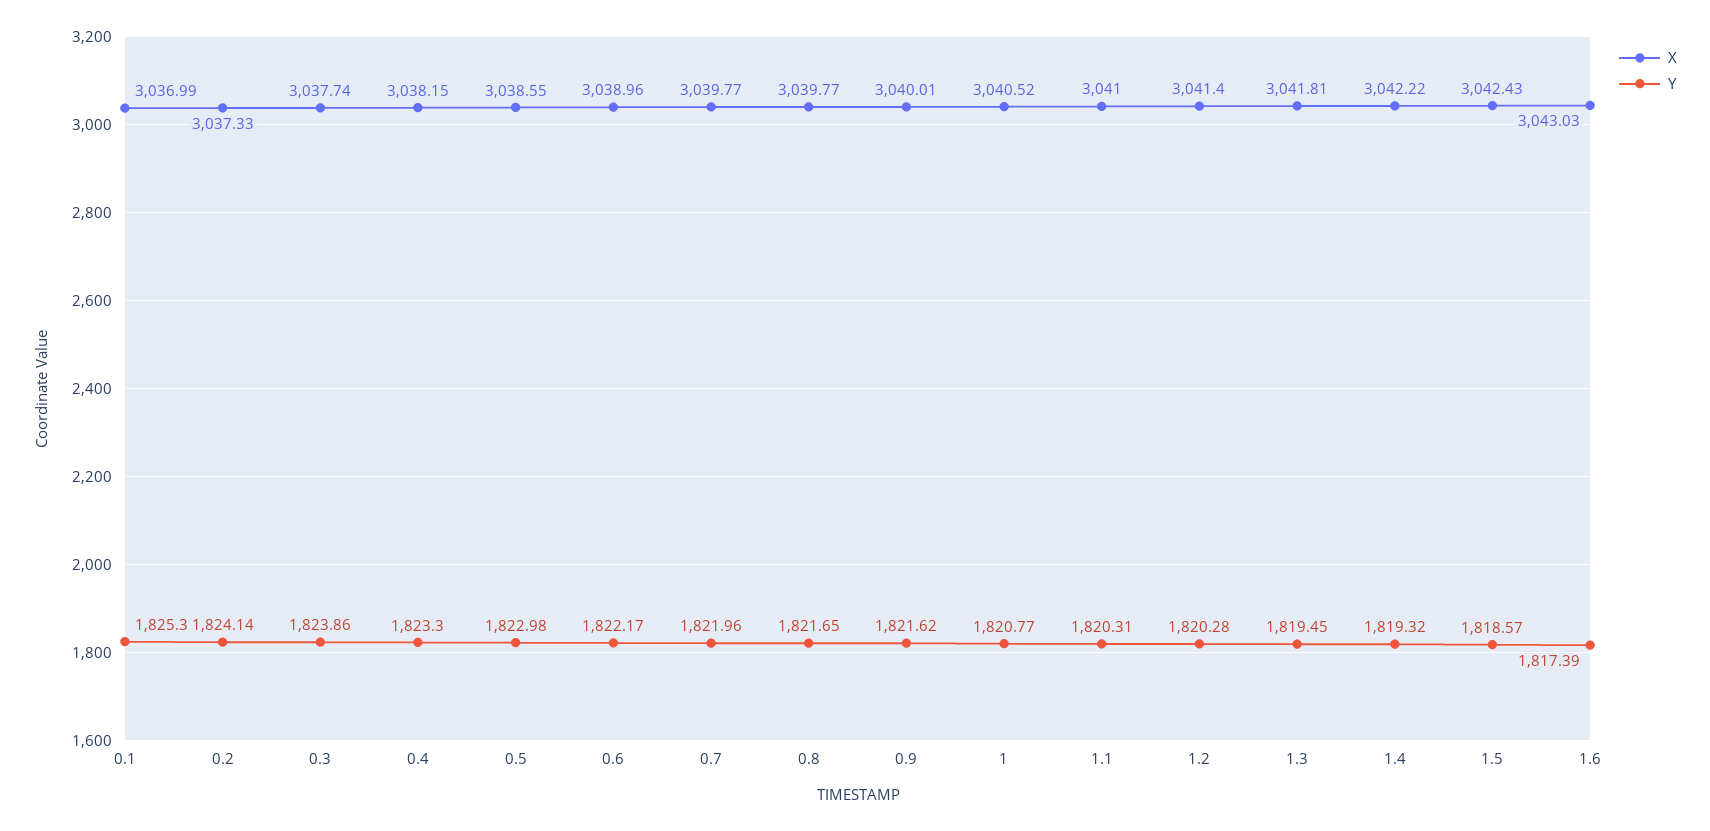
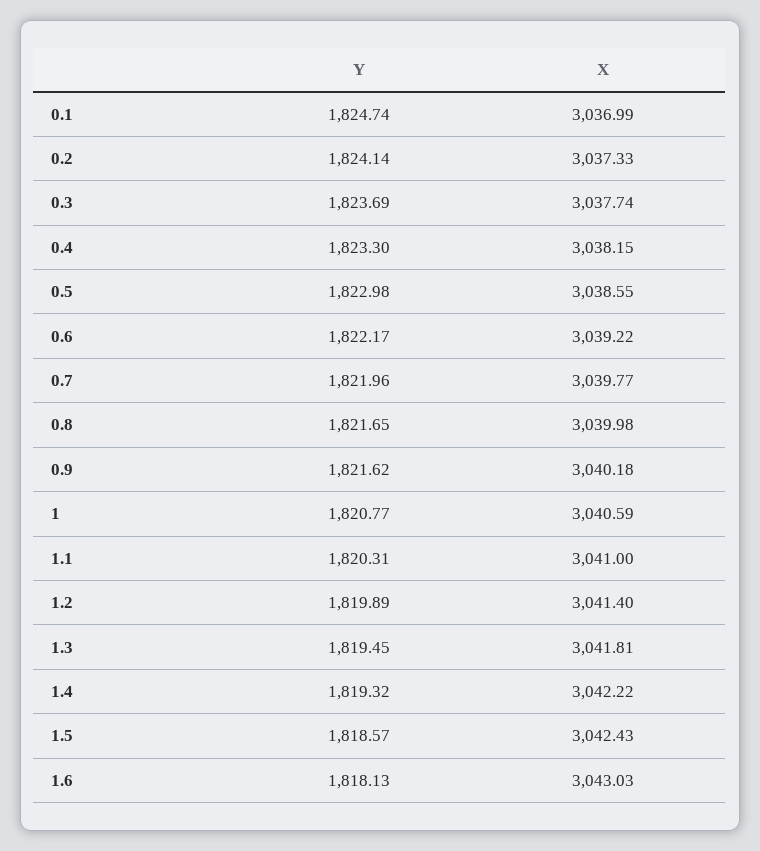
  {
    "X": {
      "0.1": 3036.99,
      "0.2": 3037.33,
      "0.3": 3037.74,
      "0.4": 3038.15,
      "0.5": 3038.55,
-     "0.6": 3038.96,
+     "0.6": 3039.22,
      "0.7": 3039.77,
-     "0.8": 3039.77,
+     "0.8": 3039.98,
-     "0.9": 3040.01,
+     "0.9": 3040.18,
-     "1": 3040.52,
+     "1": 3040.59,
      "1.1": 3041,
      "1.2": 3041.4,
      "1.3": 3041.81,
      "1.4": 3042.22,
      "1.5": 3042.43,
      "1.6": 3043.03
    },
    "Y": {
-     "0.1": 1825.3,
+     "0.1": 1824.74,
      "0.2": 1824.14,
-     "0.3": 1823.86,
+     "0.3": 1823.69,
      "0.4": 1823.3,
      "0.5": 1822.98,
      "0.6": 1822.17,
      "0.7": 1821.96,
      "0.8": 1821.65,
      "0.9": 1821.62,
      "1": 1820.77,
      "1.1": 1820.31,
-     "1.2": 1820.28,
+     "1.2": 1819.89,
      "1.3": 1819.45,
      "1.4": 1819.32,
      "1.5": 1818.57,
-     "1.6": 1817.39
+     "1.6": 1818.13
    }
  }

